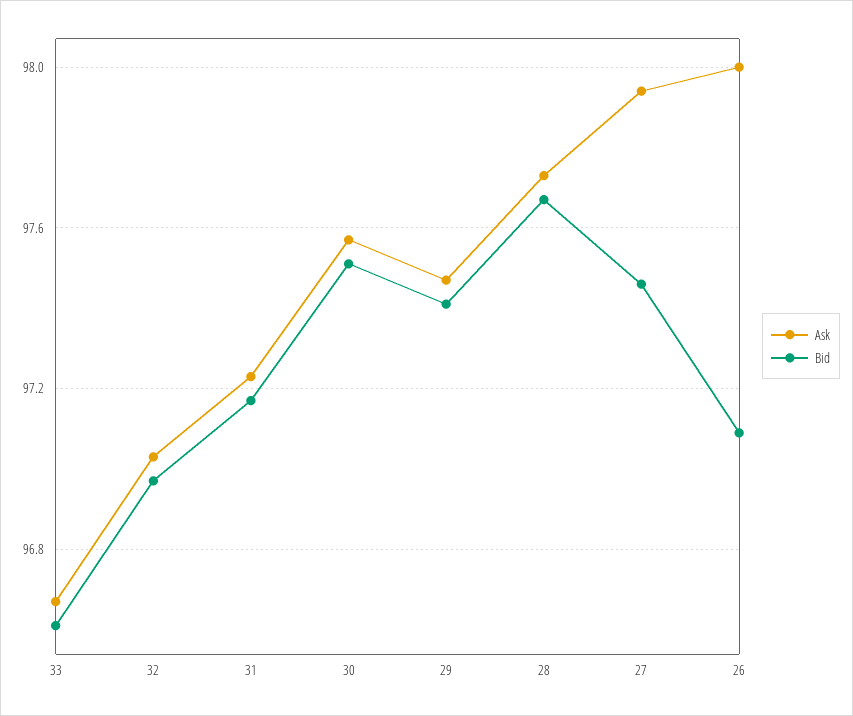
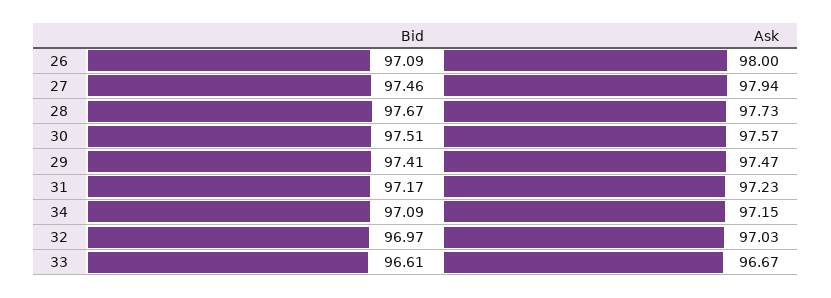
  {
    "Ask": {
      "33": 96.67,
      "32": 97.03,
      "31": 97.23,
      "30": 97.57,
      "29": 97.47,
      "28": 97.73,
      "27": 97.94,
-     "26": 98
+     "26": 98,
+     "34": 97.15
    },
    "Bid": {
      "33": 96.61,
      "32": 96.97,
      "31": 97.17,
      "30": 97.51,
      "29": 97.41,
      "28": 97.67,
      "27": 97.46,
-     "26": 97.09
+     "26": 97.09,
+     "34": 97.09
    }
  }

